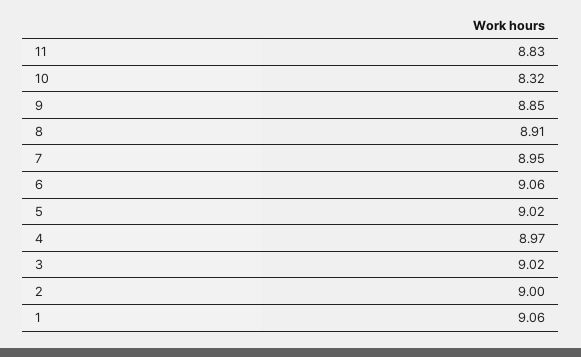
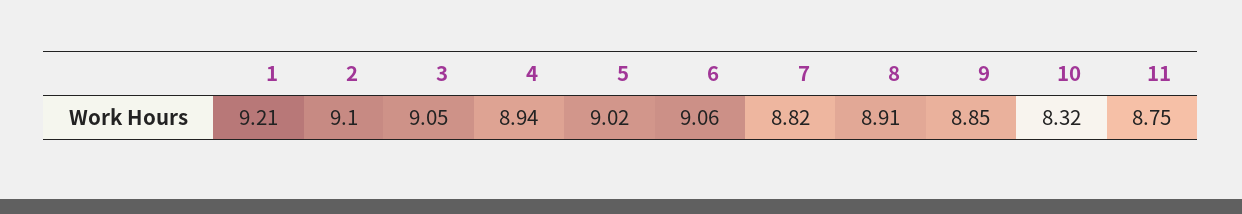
  {
-   "11": 8.83,
+   "11": 8.75,
    "10": 8.32,
    "9": 8.85,
    "8": 8.91,
-   "7": 8.95,
+   "7": 8.82,
    "6": 9.06,
    "5": 9.02,
-   "4": 8.97,
+   "4": 8.94,
-   "3": 9.02,
+   "3": 9.05,
-   "2": 9,
+   "2": 9.1,
-   "1": 9.06
+   "1": 9.21
  }

